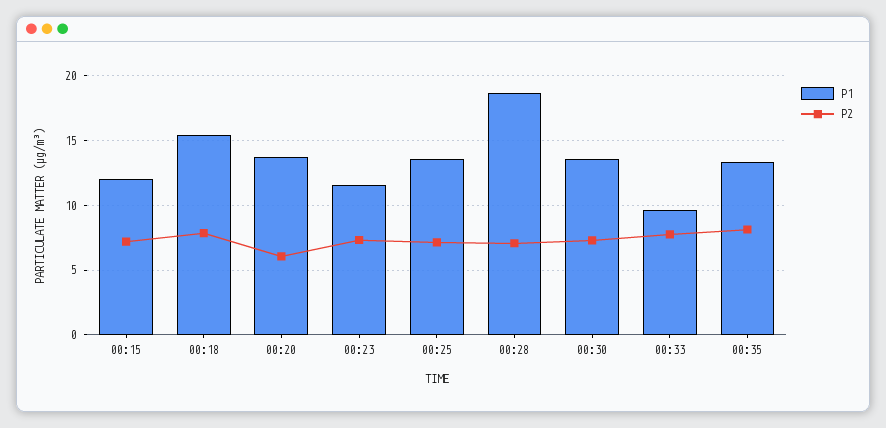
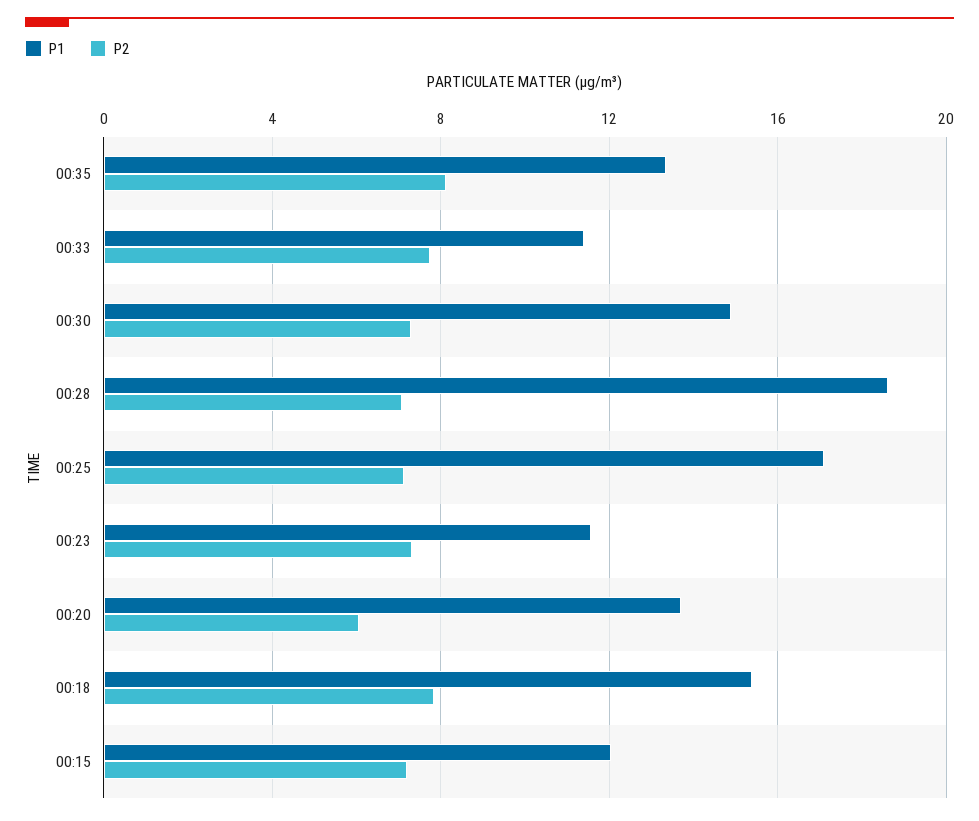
  {
    "P1": {
      "00:15": 12,
      "00:18": 15.5,
      "00:20": 13.5,
      "00:23": 11.5,
-     "00:25": 13.5,
+     "00:25": 17,
      "00:28": 18.5,
-     "00:30": 13.5,
+     "00:30": 15,
-     "00:33": 9.5,
+     "00:33": 11.5,
      "00:35": 13.5
    },
    "P2": {
      "00:15": 7,
      "00:18": 8,
      "00:20": 6,
      "00:23": 7.5,
      "00:25": 7,
      "00:28": 7,
      "00:30": 7.5,
      "00:33": 8,
      "00:35": 8
    }
  }

